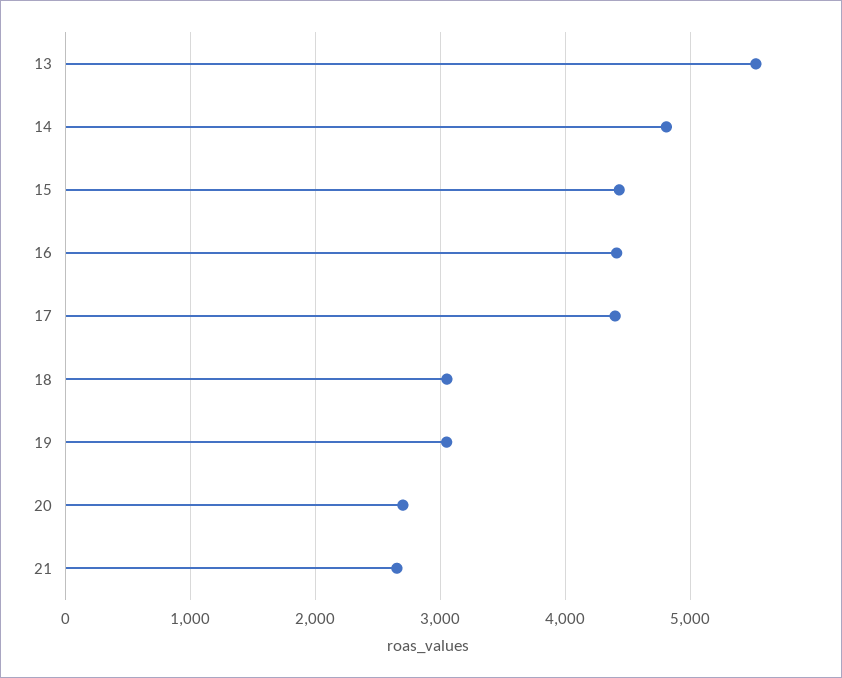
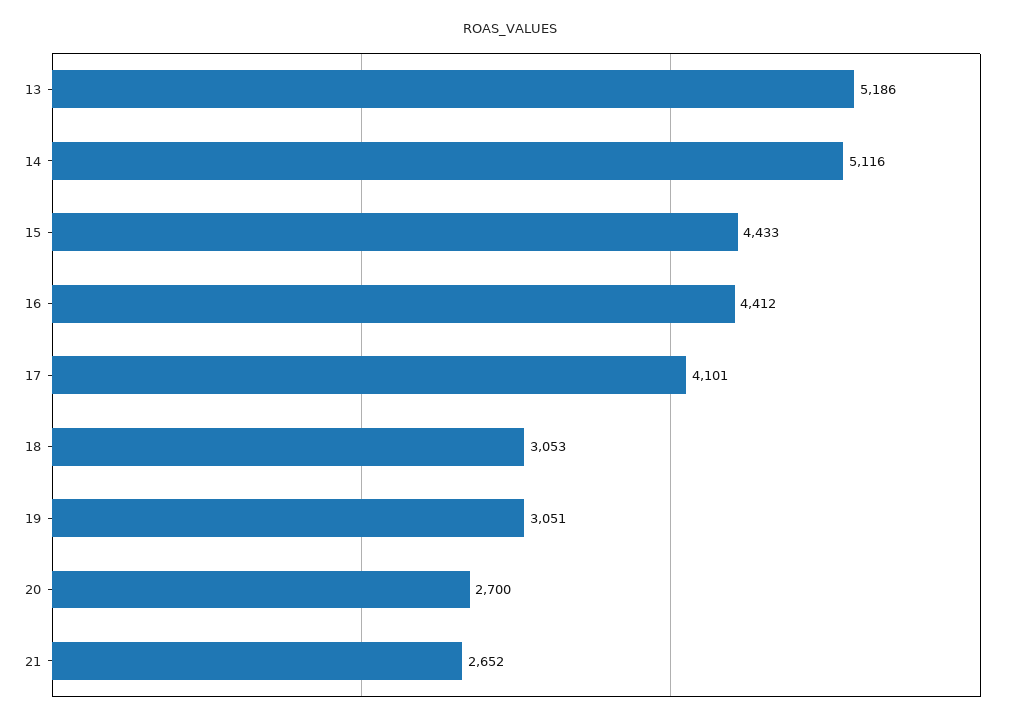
  {
-   "13": 5500,
+   "13": 5186,
-   "14": 4800,
+   "14": 5116,
    "15": 4433,
    "16": 4412,
-   "17": 4400,
+   "17": 4101,
    "18": 3053,
    "19": 3051,
    "20": 2700,
    "21": 2652
  }

